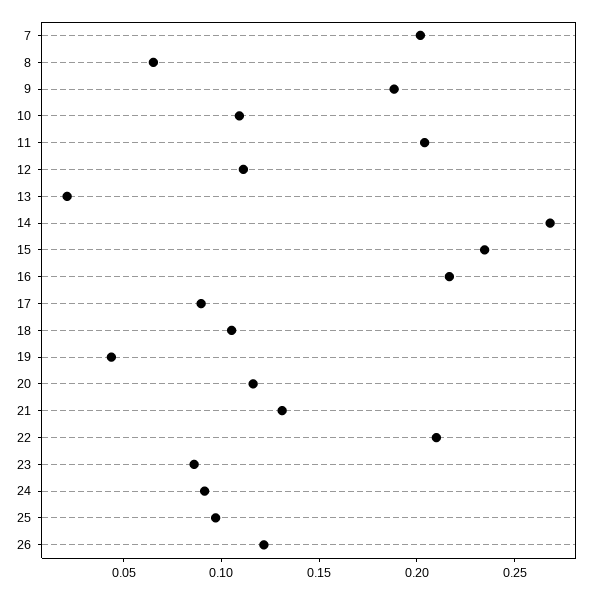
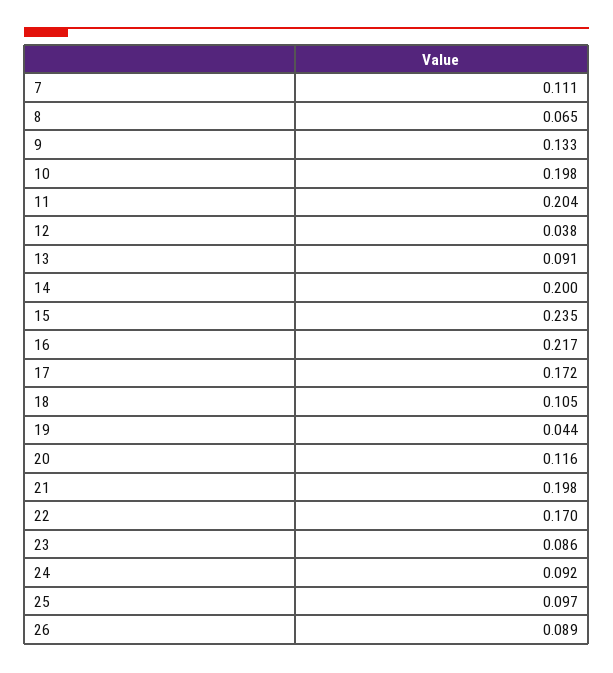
  {
-   "7": 0.2,
+   "7": 0.111,
    "8": 0.065,
-   "9": 0.19,
+   "9": 0.133,
-   "10": 0.11,
+   "10": 0.198,
    "11": 0.204,
-   "12": 0.11,
+   "12": 0.038,
-   "13": 0.02,
+   "13": 0.091,
-   "14": 0.27,
+   "14": 0.2,
    "15": 0.235,
    "16": 0.217,
-   "17": 0.09,
+   "17": 0.172,
    "18": 0.105,
    "19": 0.044,
    "20": 0.116,
-   "21": 0.13,
+   "21": 0.198,
-   "22": 0.21,
+   "22": 0.17,
    "23": 0.086,
    "24": 0.092,
    "25": 0.097,
-   "26": 0.12
+   "26": 0.089
  }

